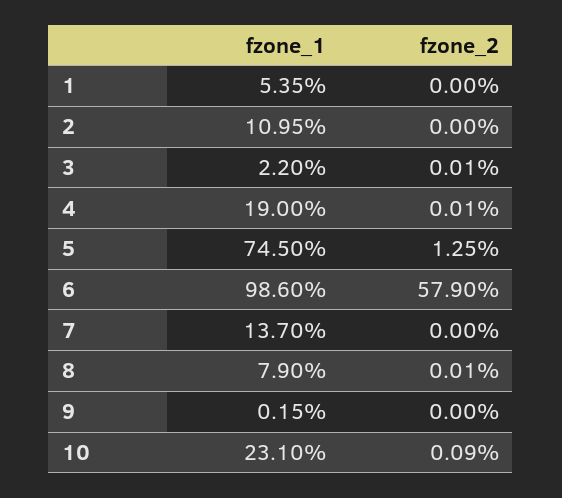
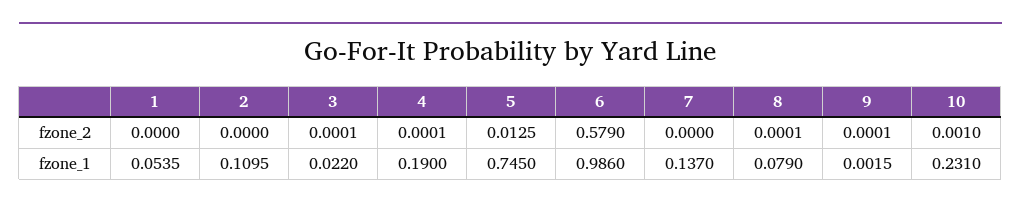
  {
    "fzone_1": {
      "1": 0.0535,
      "2": 0.1095,
      "3": 0.022,
      "4": 0.19,
      "5": 0.745,
      "6": 0.986,
      "7": 0.137,
      "8": 0.079,
      "9": 0.0015,
      "10": 0.231
    },
    "fzone_2": {
      "1": 0,
      "2": 0,
      "3": 0.0001,
      "4": 0.0001,
      "5": 0.0125,
      "6": 0.579,
      "7": 0,
      "8": 0.0001,
-     "9": 0,
+     "9": 0.0001,
-     "10": 0.0009
+     "10": 0.001
    }
  }

